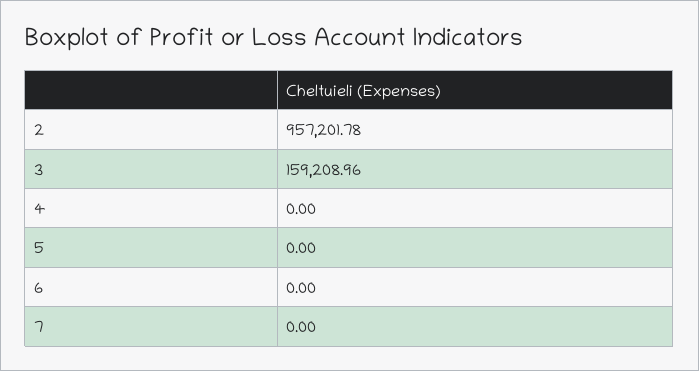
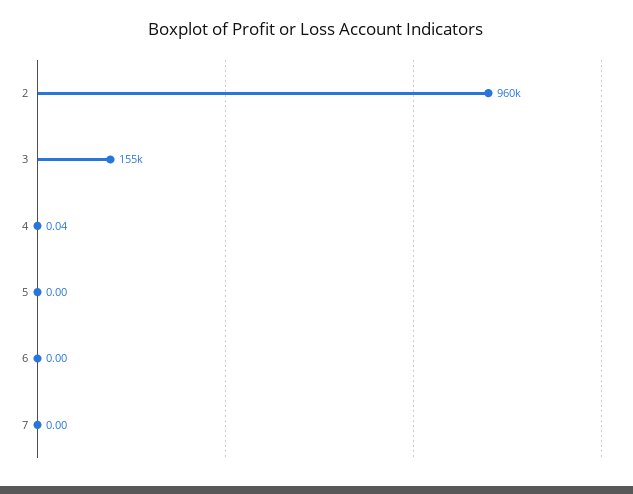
  {
-   "2": 957201.78,
+   "2": 960000,
-   "3": 159208.96,
+   "3": 155000,
-   "4": 0,
+   "4": 0.04,
    "5": 0,
    "6": 0,
    "7": 0
  }

